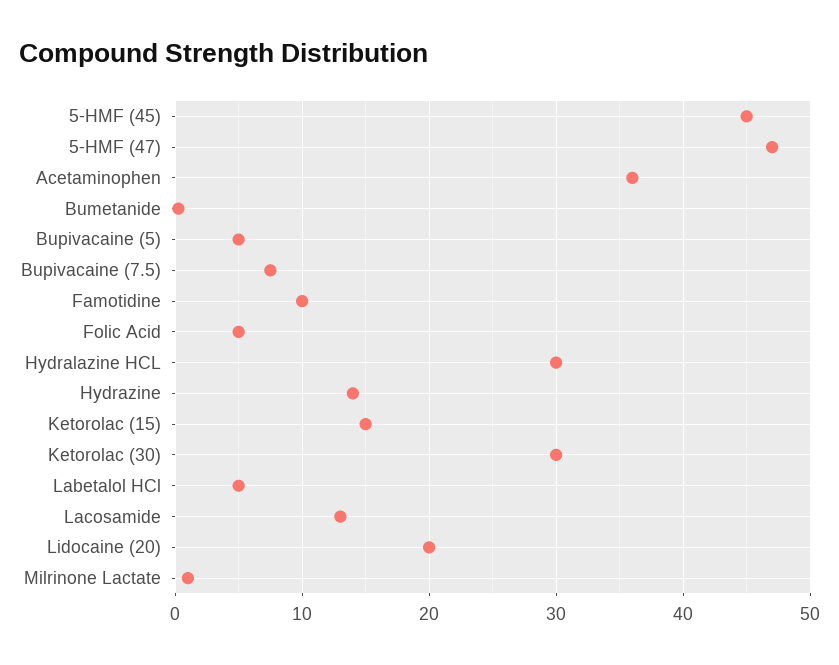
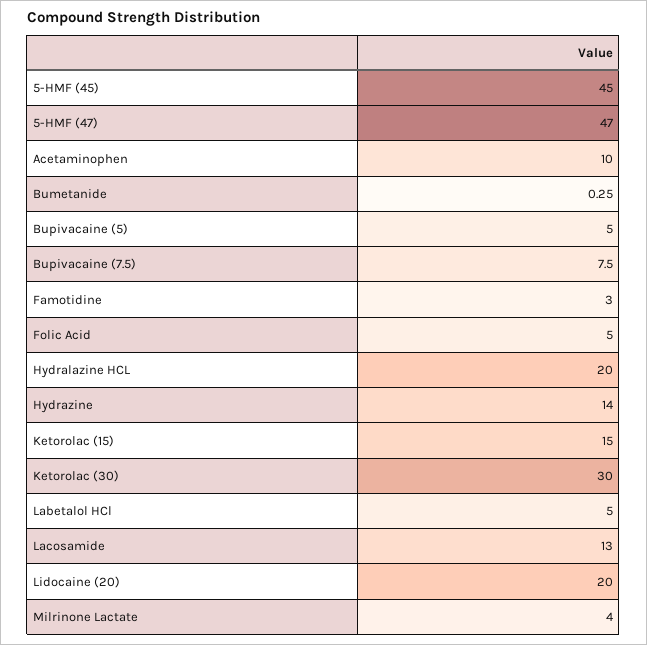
  {
    "5-HMF (45)": 45,
    "5-HMF (47)": 47,
-   "Acetaminophen": 36,
+   "Acetaminophen": 10,
    "Bumetanide": 0.25,
    "Bupivacaine (5)": 5,
    "Bupivacaine (7.5)": 7.5,
-   "Famotidine": 10,
+   "Famotidine": 3,
    "Folic Acid": 5,
-   "Hydralazine HCL": 30,
+   "Hydralazine HCL": 20,
    "Hydrazine": 14,
    "Ketorolac (15)": 15,
    "Ketorolac (30)": 30,
    "Labetalol HCl": 5,
    "Lacosamide": 13,
    "Lidocaine (20)": 20,
-   "Milrinone Lactate": 1
+   "Milrinone Lactate": 4
  }

